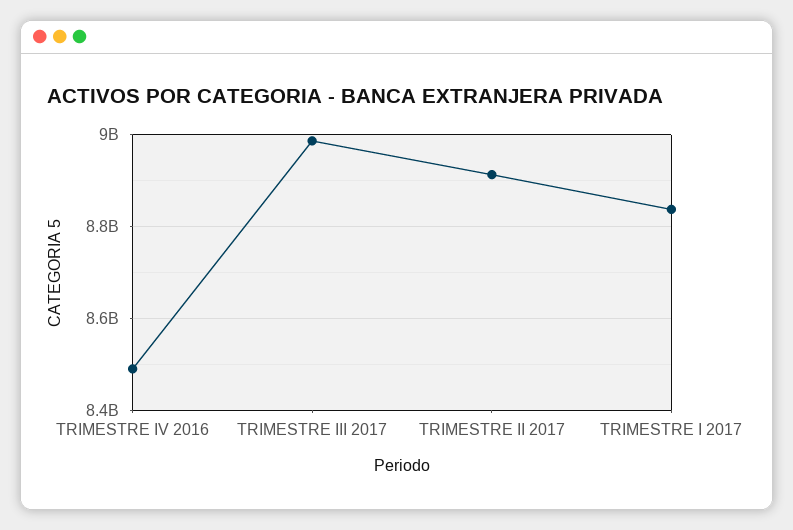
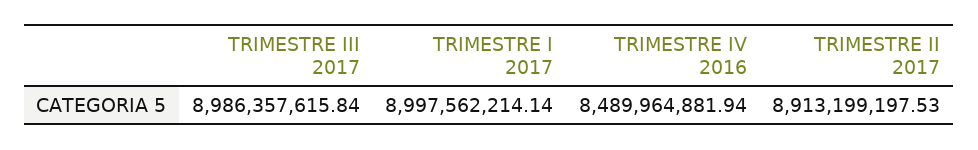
  {
    "TRIMESTRE IV 2016": 8489964881.94,
    "TRIMESTRE III 2017": 8986357615.84,
    "TRIMESTRE II 2017": 8913199197.53,
-   "TRIMESTRE I 2017": 8840000000
+   "TRIMESTRE I 2017": 8997562214.14
  }

